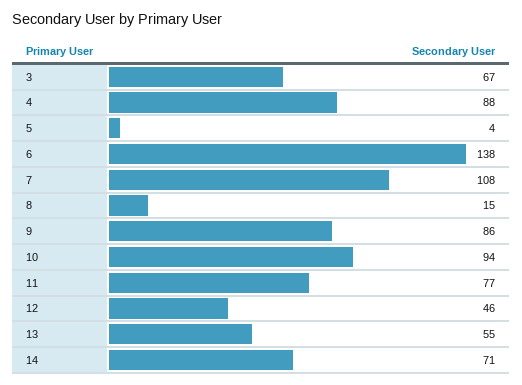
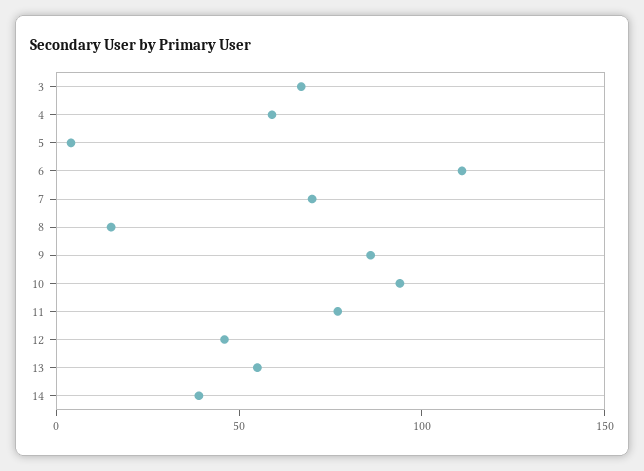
  {
    "3": 67,
-   "4": 88,
+   "4": 60,
    "5": 4,
-   "6": 138,
+   "6": 110,
-   "7": 108,
+   "7": 70,
    "8": 15,
    "9": 86,
    "10": 94,
    "11": 77,
    "12": 46,
    "13": 55,
-   "14": 71
+   "14": 40
  }

